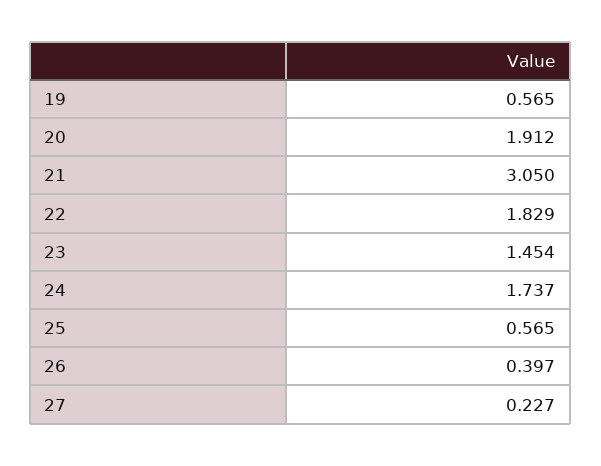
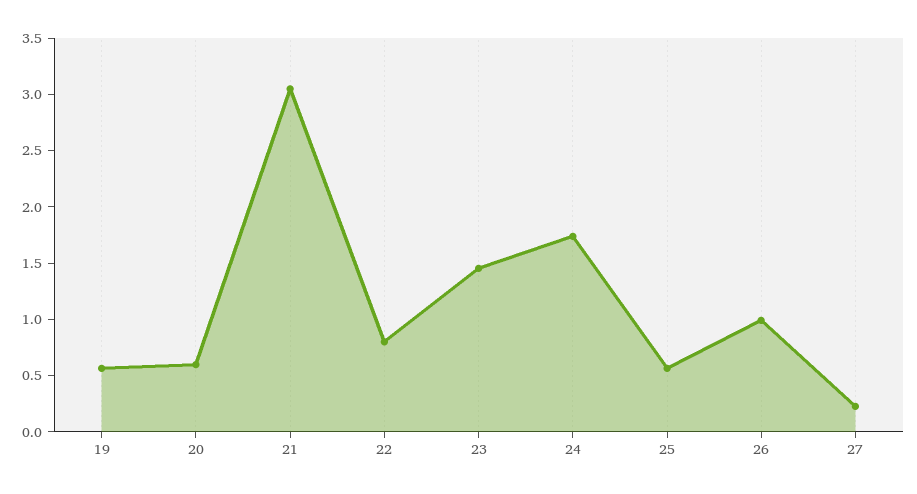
  {
    "19": 0.565,
-   "20": 1.912,
+   "20": 0.6,
    "21": 3.05,
-   "22": 1.829,
+   "22": 0.8,
    "23": 1.454,
    "24": 1.737,
    "25": 0.565,
-   "26": 0.397,
+   "26": 1,
    "27": 0.227
  }

